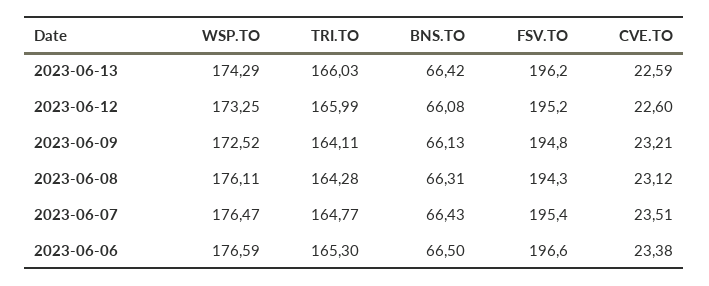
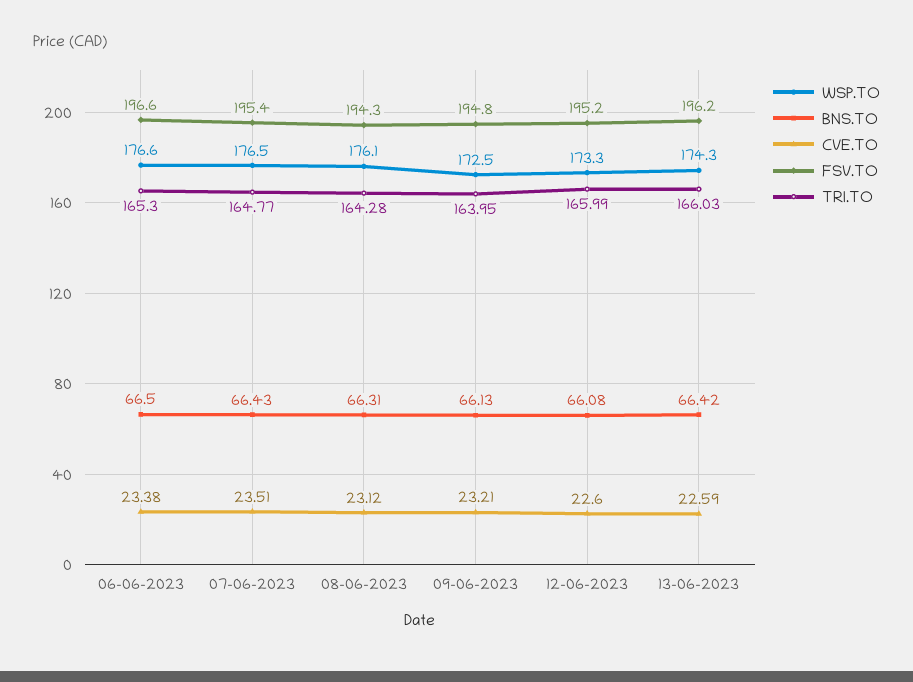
  {
    "WSP.TO": {
      "2023-06-13": 174.29,
      "2023-06-12": 173.25,
      "2023-06-09": 172.52,
      "2023-06-08": 176.11,
      "2023-06-07": 176.47,
      "2023-06-06": 176.59
    },
    "TRI.TO": {
      "2023-06-13": 166.03,
      "2023-06-12": 165.99,
-     "2023-06-09": 164.11,
+     "2023-06-09": 163.95,
      "2023-06-08": 164.28,
      "2023-06-07": 164.77,
      "2023-06-06": 165.3
    },
    "BNS.TO": {
      "2023-06-13": 66.42,
      "2023-06-12": 66.08,
      "2023-06-09": 66.13,
      "2023-06-08": 66.31,
      "2023-06-07": 66.43,
      "2023-06-06": 66.5
    },
    "FSV.TO": {
      "2023-06-13": 196.2,
      "2023-06-12": 195.2,
      "2023-06-09": 194.8,
      "2023-06-08": 194.3,
      "2023-06-07": 195.4,
      "2023-06-06": 196.6
    },
    "CVE.TO": {
      "2023-06-13": 22.59,
      "2023-06-12": 22.6,
      "2023-06-09": 23.21,
      "2023-06-08": 23.12,
      "2023-06-07": 23.51,
      "2023-06-06": 23.38
    }
  }

